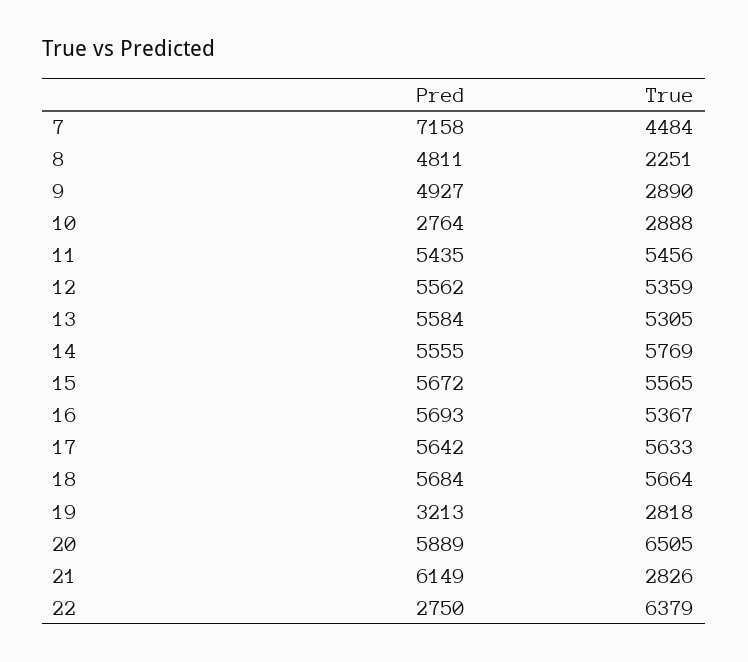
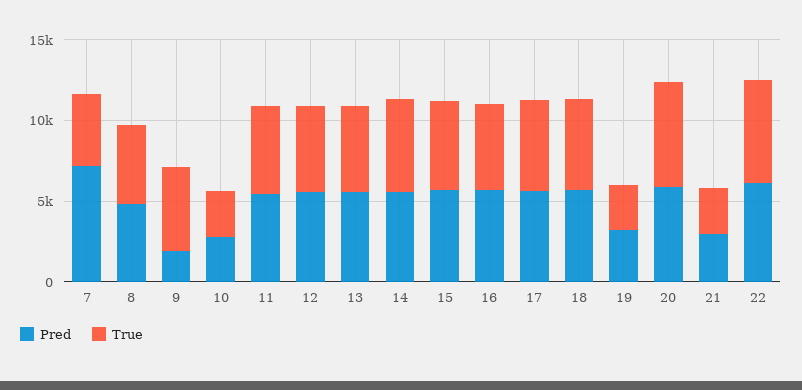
  {
    "Pred": {
      "7": 7158,
      "8": 4811,
-     "9": 4927,
+     "9": 2000,
      "10": 2764,
      "11": 5435,
      "12": 5562,
      "13": 5584,
      "14": 5555,
      "15": 5672,
      "16": 5693,
      "17": 5642,
      "18": 5684,
      "19": 3213,
      "20": 5889,
-     "21": 6149,
+     "21": 3000,
-     "22": 2750
+     "22": 6000
    },
    "True": {
      "7": 4484,
-     "8": 2251,
+     "8": 5000,
-     "9": 2890,
+     "9": 5000,
      "10": 2888,
      "11": 5456,
      "12": 5359,
      "13": 5305,
      "14": 5769,
      "15": 5565,
      "16": 5367,
      "17": 5633,
      "18": 5664,
      "19": 2818,
      "20": 6505,
      "21": 2826,
      "22": 6379
    }
  }

